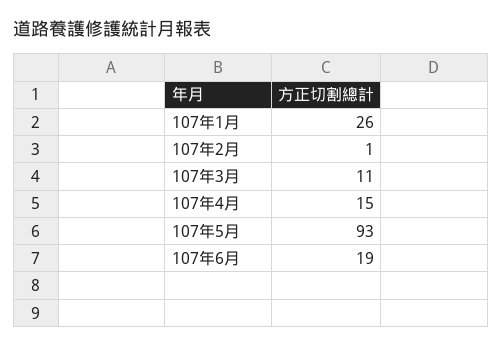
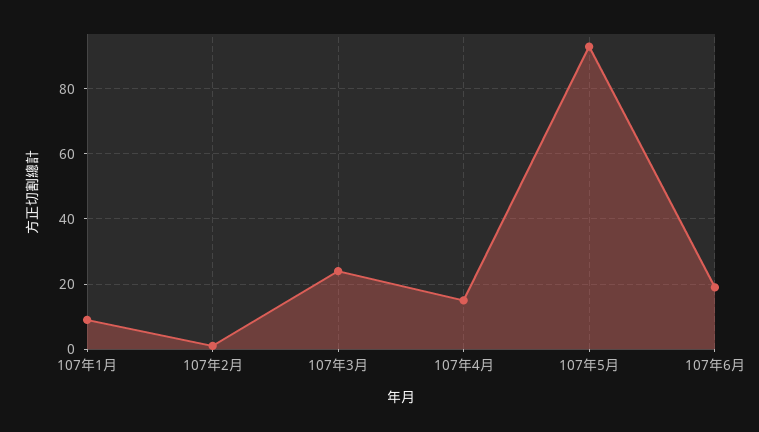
  {
-   "107年1月": 26,
+   "107年1月": 10,
    "107年2月": 1,
-   "107年3月": 11,
+   "107年3月": 25,
    "107年4月": 15,
    "107年5月": 93,
    "107年6月": 19
  }

